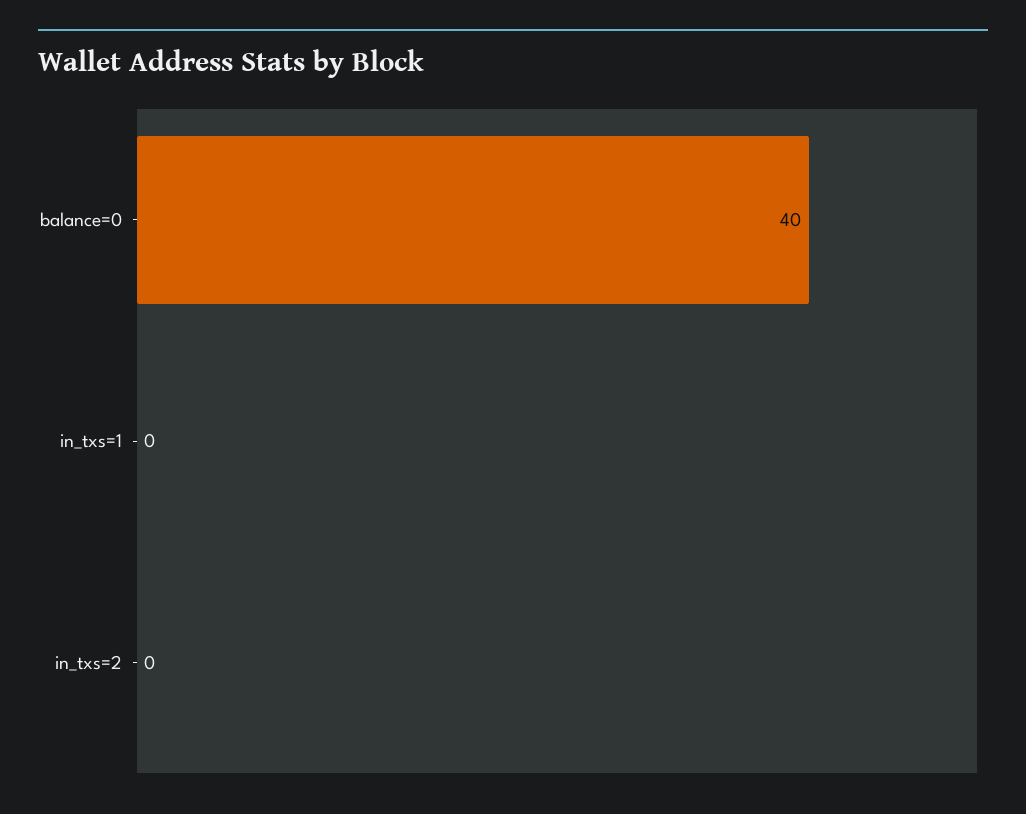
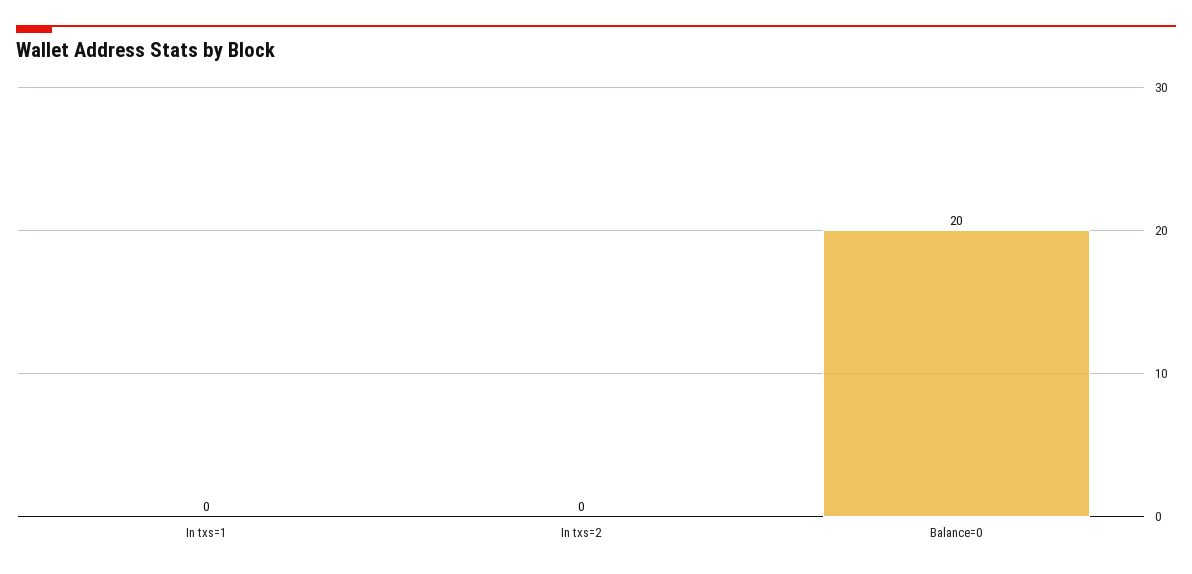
  {
-   "balance=0": 40,
+   "balance=0": 20,
    "in_txs=1": 0,
    "in_txs=2": 0
  }

